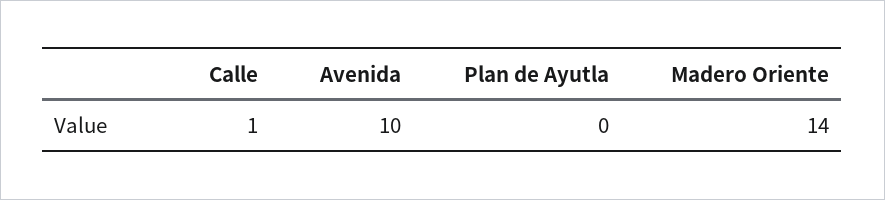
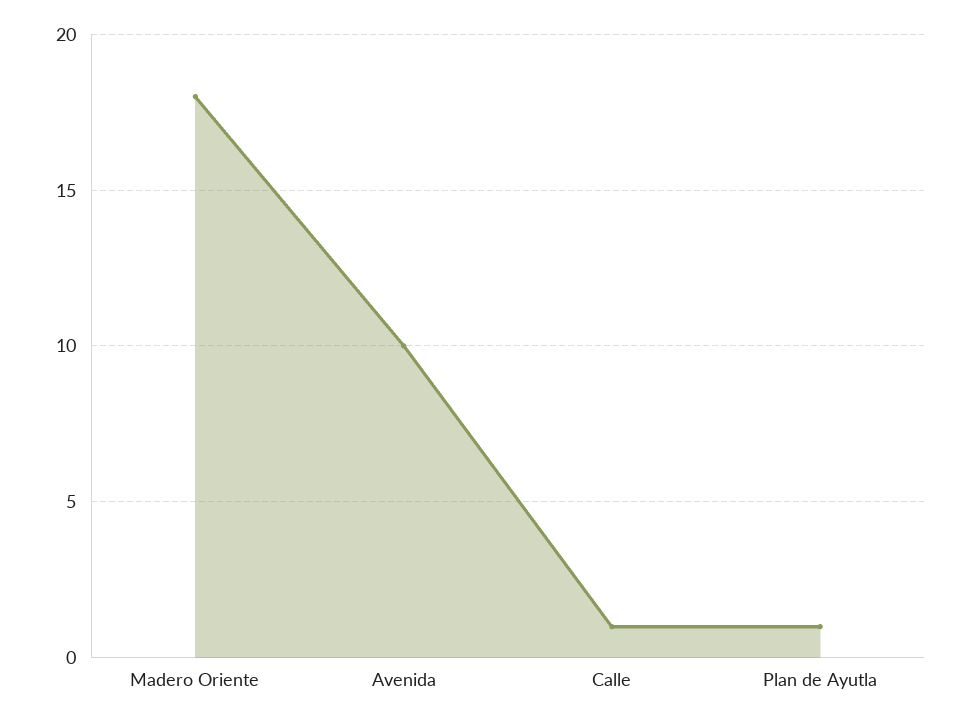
  {
    "Calle": 1,
    "Avenida": 10,
-   "Plan de Ayutla": 0,
+   "Plan de Ayutla": 1,
-   "Madero Oriente": 14
+   "Madero Oriente": 18
  }

